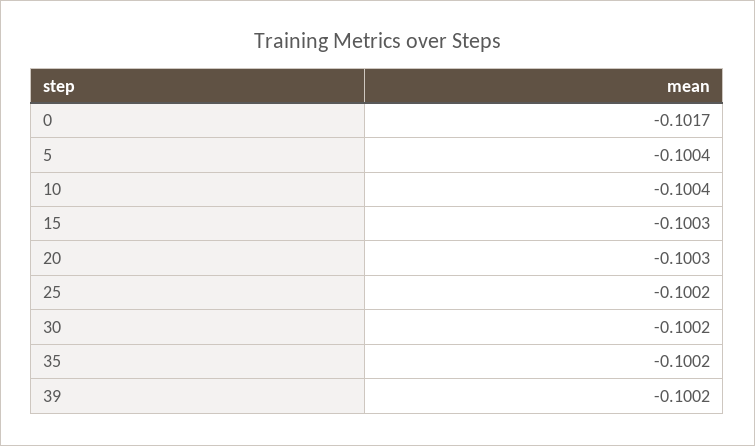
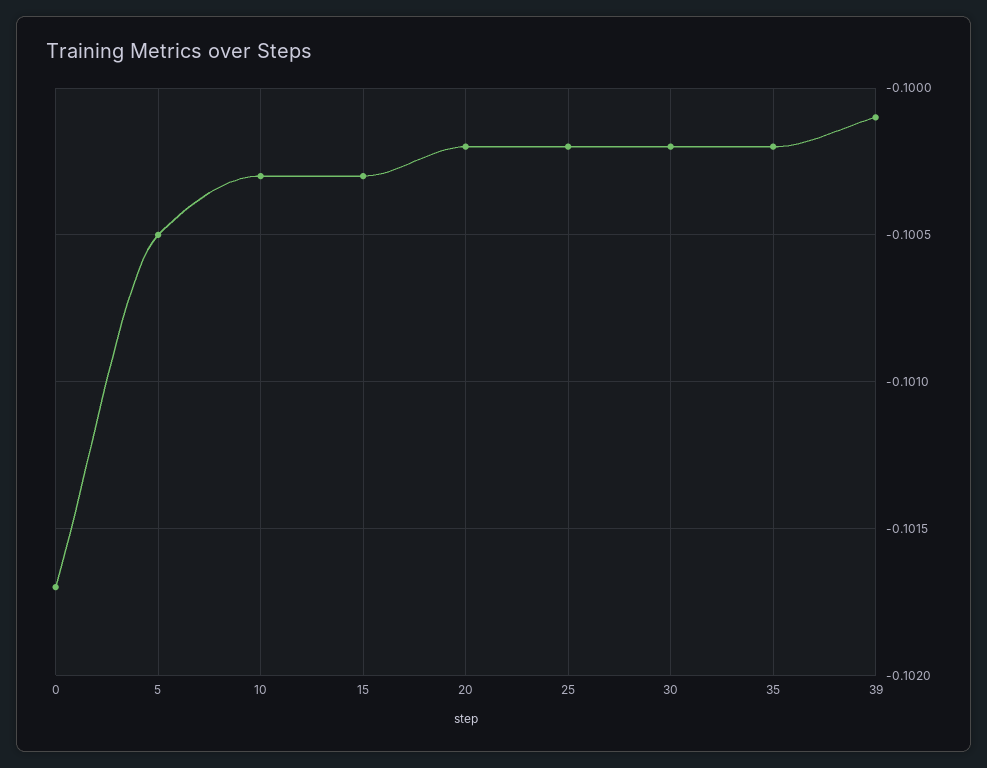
  {
    "0": -0.1017,
-   "5": -0.1004,
+   "5": -0.1005,
-   "10": -0.1004,
+   "10": -0.1003,
    "15": -0.1003,
-   "20": -0.1003,
+   "20": -0.1002,
    "25": -0.1002,
    "30": -0.1002,
    "35": -0.1002,
-   "39": -0.1002
+   "39": -0.1001
  }

